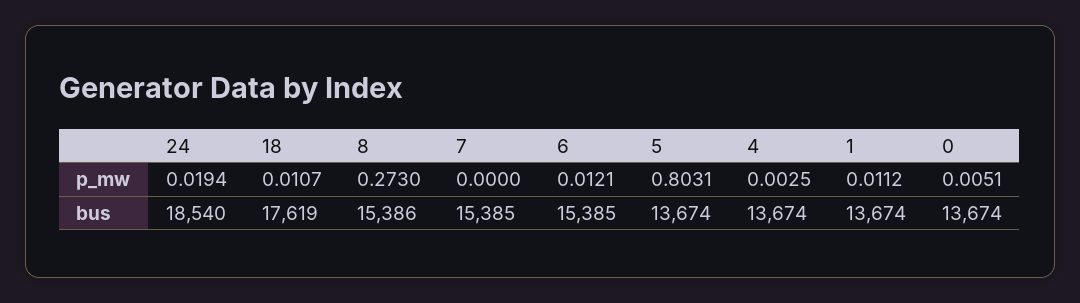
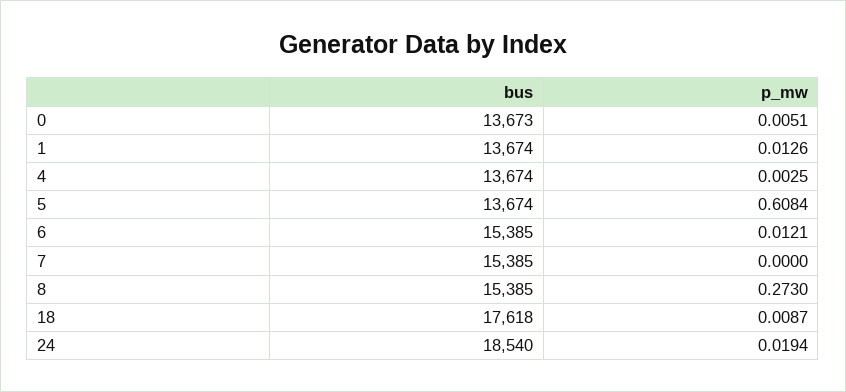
  {
    "24": {
      "p_mw": 0.0194,
      "bus": 18540
    },
    "18": {
-     "p_mw": 0.0107,
+     "p_mw": 0.0087,
-     "bus": 17619
+     "bus": 17618
    },
    "8": {
      "p_mw": 0.273,
-     "bus": 15386
+     "bus": 15385
    },
    "7": {
      "p_mw": 0,
      "bus": 15385
    },
    "6": {
      "p_mw": 0.0121,
      "bus": 15385
    },
    "5": {
-     "p_mw": 0.8031,
+     "p_mw": 0.6084,
      "bus": 13674
    },
    "4": {
      "p_mw": 0.0025,
      "bus": 13674
    },
    "1": {
-     "p_mw": 0.0112,
+     "p_mw": 0.0126,
      "bus": 13674
    },
    "0": {
      "p_mw": 0.0051,
-     "bus": 13674
+     "bus": 13673
    }
  }

